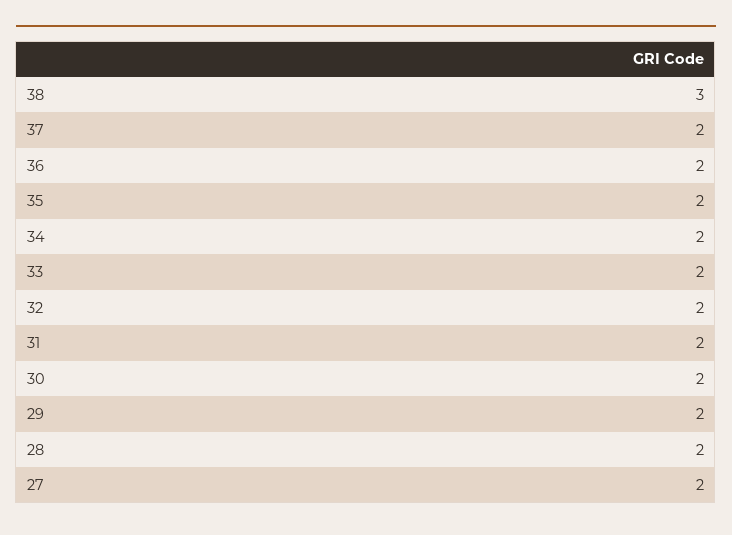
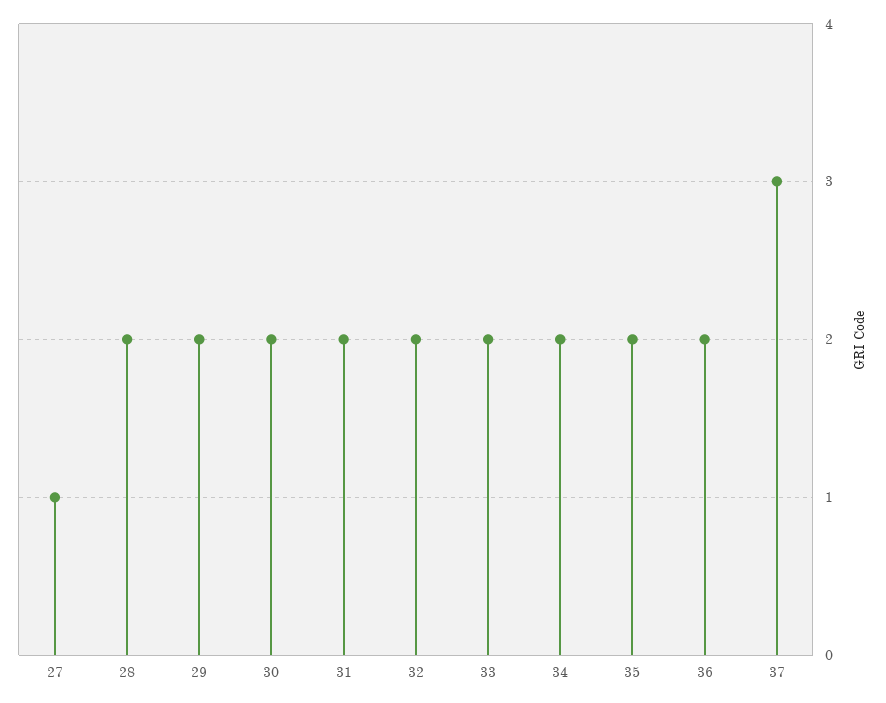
  {
-   "38": 3,
-   "37": 2,
+   "37": 3,
    "36": 2,
    "35": 2,
    "34": 2,
    "33": 2,
    "32": 2,
    "31": 2,
    "30": 2,
    "29": 2,
    "28": 2,
-   "27": 2
+   "27": 1
  }

